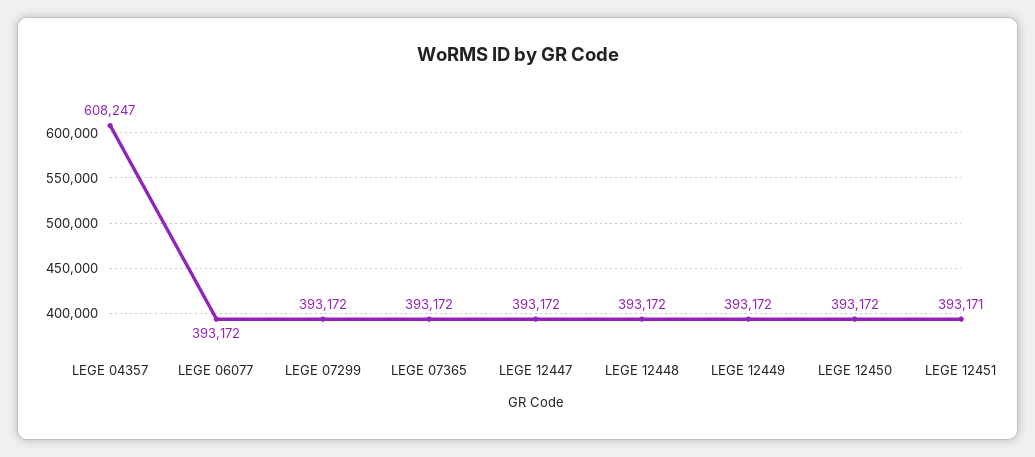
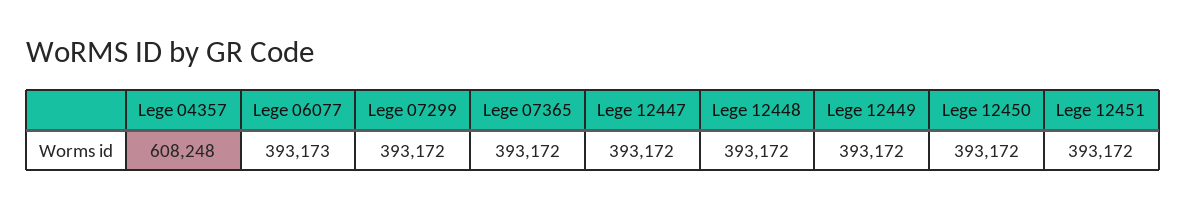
  {
-   "LEGE 04357": 608247,
+   "LEGE 04357": 608248,
-   "LEGE 06077": 393172,
+   "LEGE 06077": 393173,
    "LEGE 07299": 393172,
    "LEGE 07365": 393172,
    "LEGE 12447": 393172,
    "LEGE 12448": 393172,
    "LEGE 12449": 393172,
    "LEGE 12450": 393172,
-   "LEGE 12451": 393171
+   "LEGE 12451": 393172
  }

